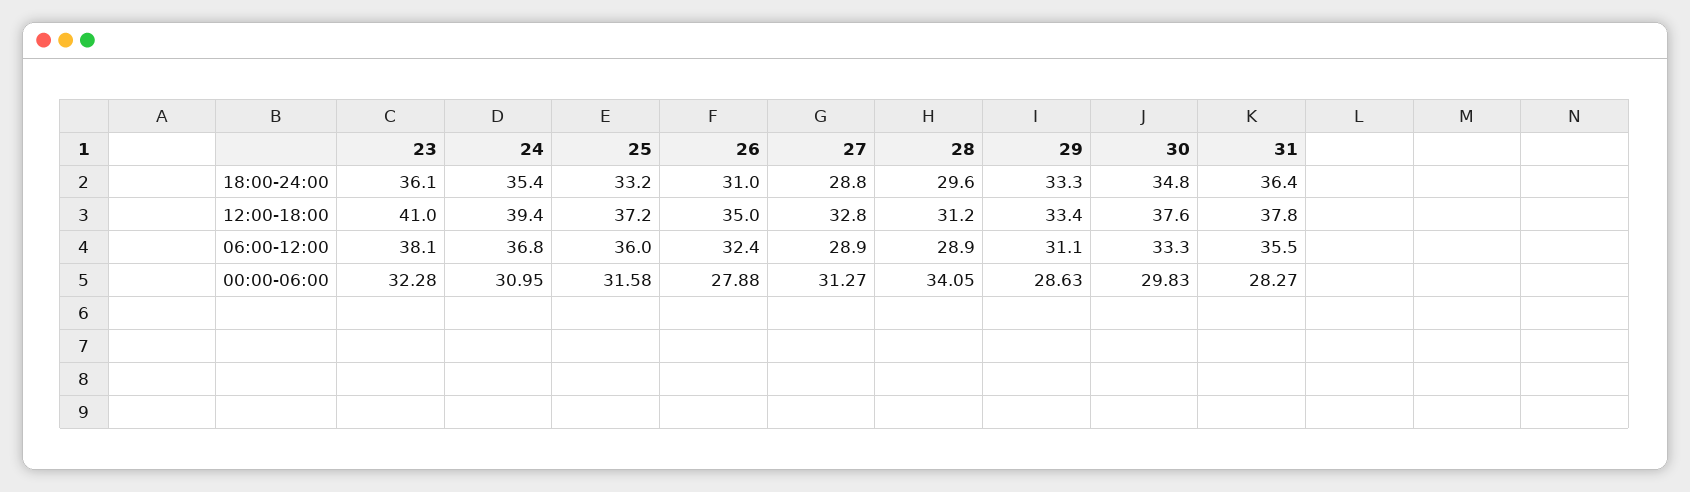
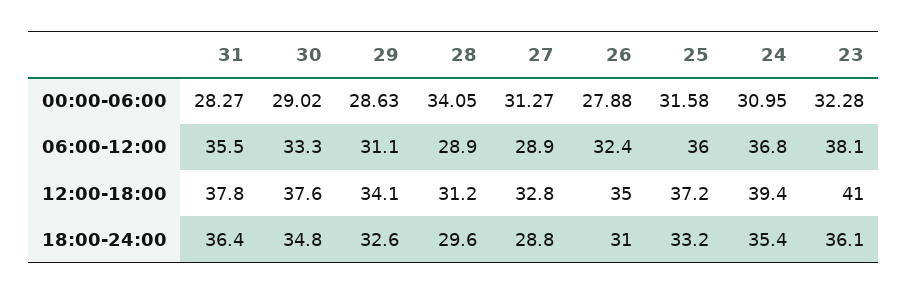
  {
    "23": {
      "18:00-24:00": 36.1,
      "12:00-18:00": 41,
      "06:00-12:00": 38.1,
      "00:00-06:00": 32.28
    },
    "24": {
      "18:00-24:00": 35.4,
      "12:00-18:00": 39.4,
      "06:00-12:00": 36.8,
      "00:00-06:00": 30.95
    },
    "25": {
      "18:00-24:00": 33.2,
      "12:00-18:00": 37.2,
      "06:00-12:00": 36,
      "00:00-06:00": 31.58
    },
    "26": {
      "18:00-24:00": 31,
      "12:00-18:00": 35,
      "06:00-12:00": 32.4,
      "00:00-06:00": 27.88
    },
    "27": {
      "18:00-24:00": 28.8,
      "12:00-18:00": 32.8,
      "06:00-12:00": 28.9,
      "00:00-06:00": 31.27
    },
    "28": {
      "18:00-24:00": 29.6,
      "12:00-18:00": 31.2,
      "06:00-12:00": 28.9,
      "00:00-06:00": 34.05
    },
    "29": {
-     "18:00-24:00": 33.3,
+     "18:00-24:00": 32.6,
-     "12:00-18:00": 33.4,
+     "12:00-18:00": 34.1,
      "06:00-12:00": 31.1,
      "00:00-06:00": 28.63
    },
    "30": {
      "18:00-24:00": 34.8,
      "12:00-18:00": 37.6,
      "06:00-12:00": 33.3,
-     "00:00-06:00": 29.83
+     "00:00-06:00": 29.02
    },
    "31": {
      "18:00-24:00": 36.4,
      "12:00-18:00": 37.8,
      "06:00-12:00": 35.5,
      "00:00-06:00": 28.27
    }
  }

